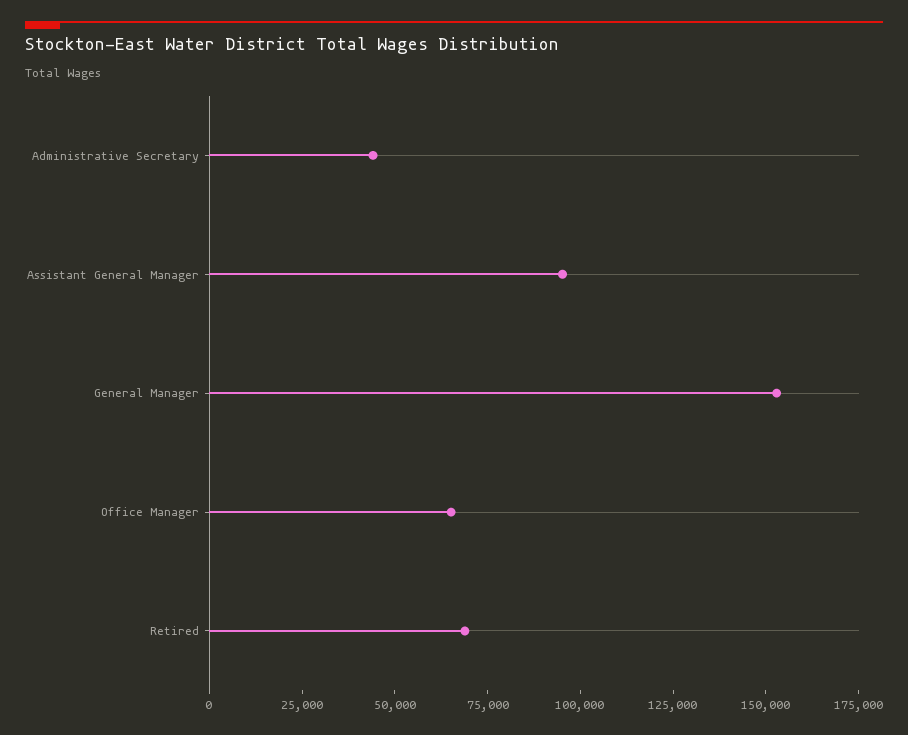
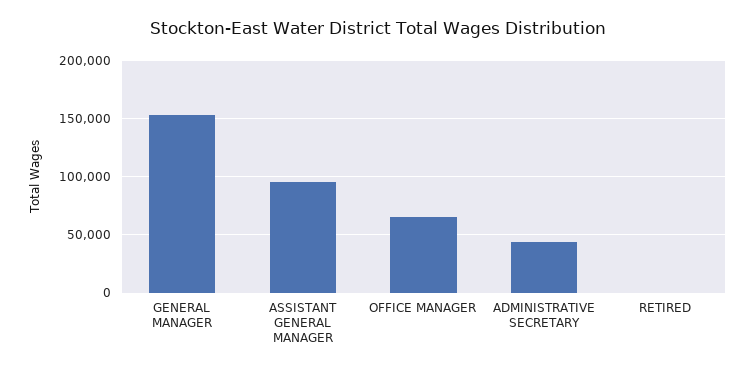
  {
    "Administrative Secretary": 45000,
    "Assistant General Manager": 95000,
    "General Manager": 155000,
    "Office Manager": 65000,
-   "Retired": 70000
+   "Retired": 0
  }

